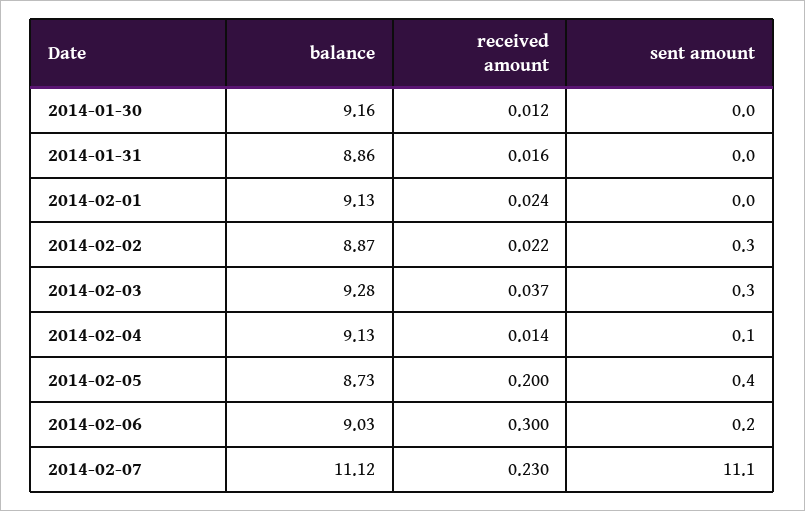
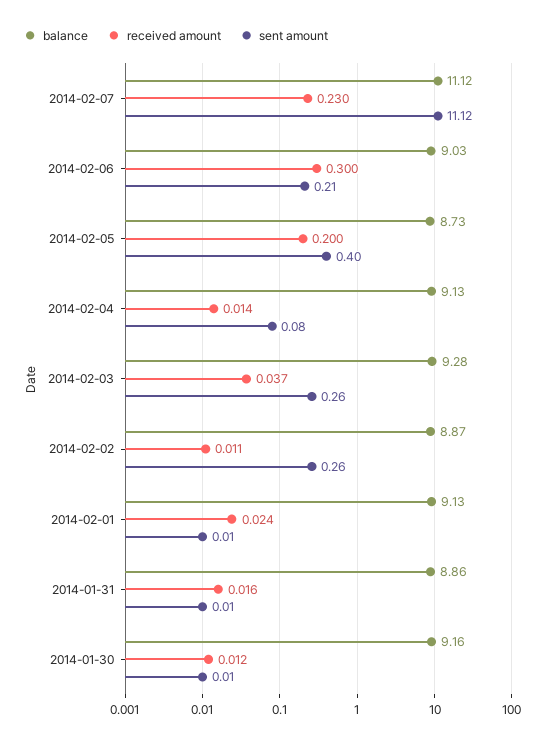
  {
    "balance": {
      "2014-01-30": 9.16,
      "2014-01-31": 8.86,
      "2014-02-01": 9.13,
      "2014-02-02": 8.87,
      "2014-02-03": 9.28,
      "2014-02-04": 9.13,
      "2014-02-05": 8.73,
      "2014-02-06": 9.03,
      "2014-02-07": 11.12
    },
    "received amount": {
      "2014-01-30": 0.012,
      "2014-01-31": 0.016,
      "2014-02-01": 0.024,
-     "2014-02-02": 0.022,
+     "2014-02-02": 0.011,
      "2014-02-03": 0.037,
      "2014-02-04": 0.014,
      "2014-02-05": 0.2,
      "2014-02-06": 0.3,
      "2014-02-07": 0.23
    },
    "sent amount": {
      "2014-01-30": 0.01,
      "2014-01-31": 0.01,
      "2014-02-01": 0.01,
      "2014-02-02": 0.26,
      "2014-02-03": 0.26,
      "2014-02-04": 0.08,
      "2014-02-05": 0.4,
      "2014-02-06": 0.21,
      "2014-02-07": 11.12
    }
  }

